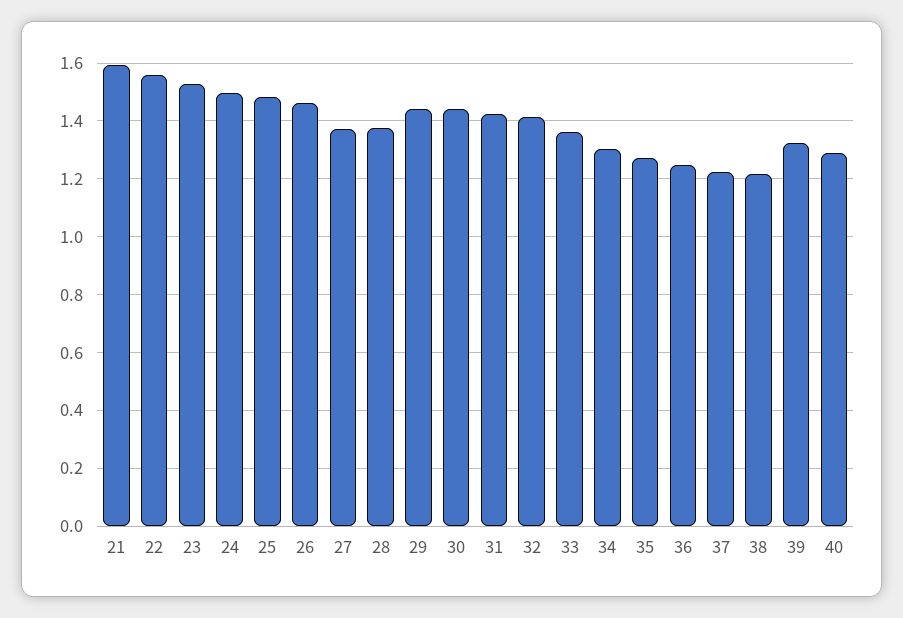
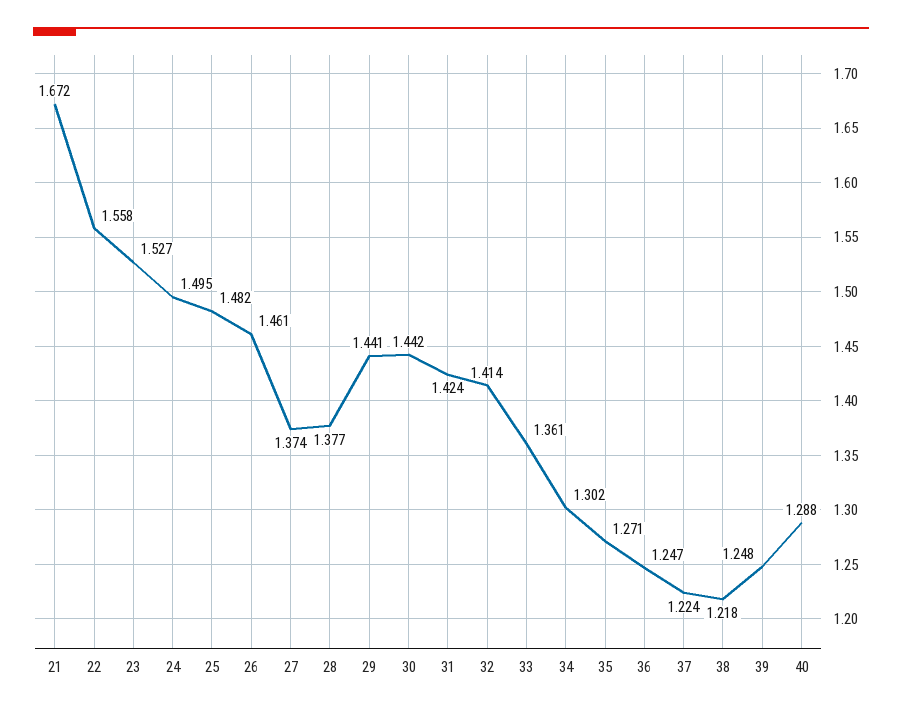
  {
-   "21": 1.6,
+   "21": 1.672,
    "22": 1.558,
    "23": 1.527,
    "24": 1.495,
    "25": 1.482,
    "26": 1.461,
    "27": 1.374,
    "28": 1.377,
    "29": 1.441,
    "30": 1.442,
    "31": 1.424,
    "32": 1.414,
    "33": 1.361,
    "34": 1.302,
    "35": 1.271,
    "36": 1.247,
    "37": 1.224,
    "38": 1.218,
-   "39": 1.325,
+   "39": 1.248,
    "40": 1.288
  }

